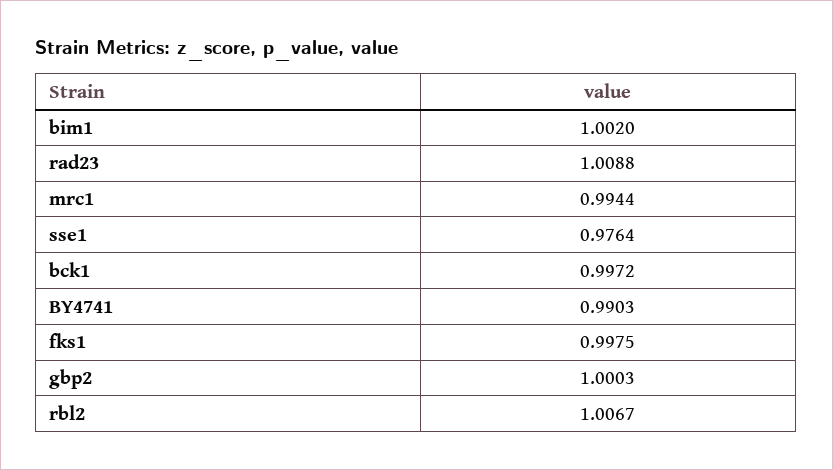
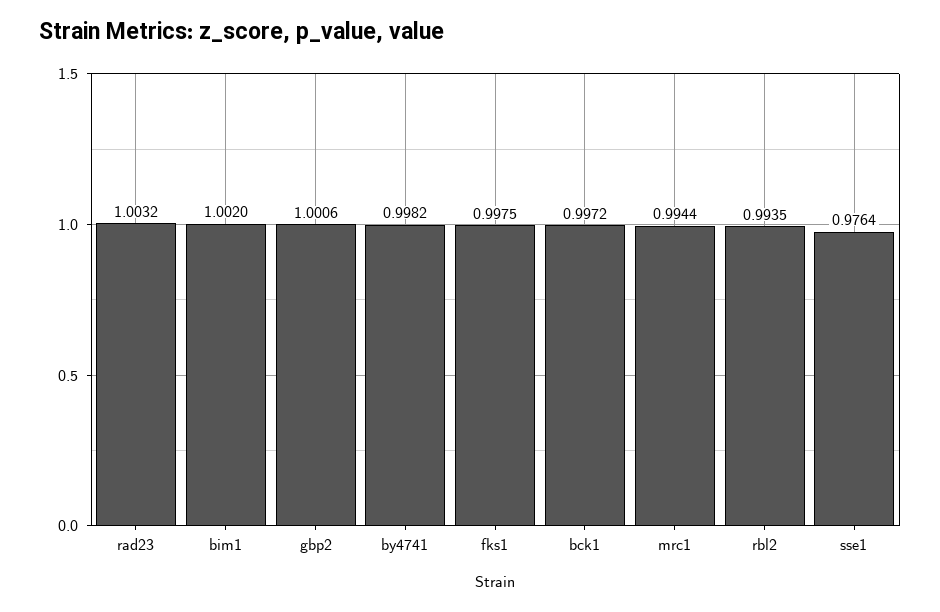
  {
    "bim1": 1.002,
-   "rad23": 1.0088,
+   "rad23": 1.0032,
    "mrc1": 0.9944,
    "sse1": 0.9764,
    "bck1": 0.9972,
-   "BY4741": 0.9903,
+   "BY4741": 0.9982,
    "fks1": 0.9975,
-   "gbp2": 1.0003,
+   "gbp2": 1.0006,
-   "rbl2": 1.0067
+   "rbl2": 0.9935
  }

